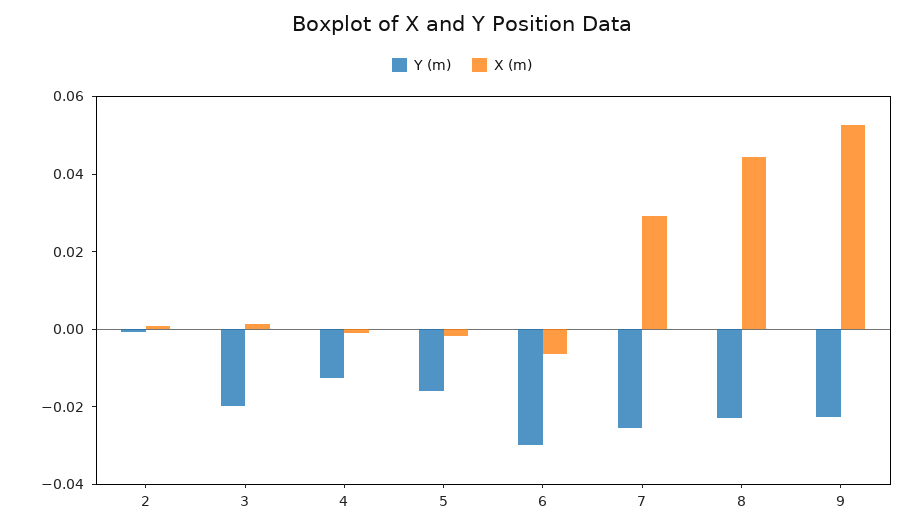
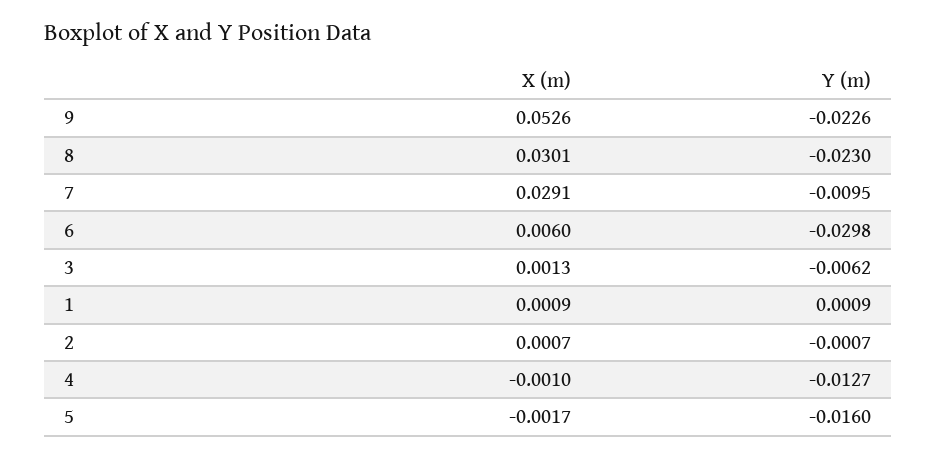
  {
    "Y (m)": {
      "2": -0.0007,
-     "3": -0.02,
+     "3": -0.0062,
      "4": -0.0127,
      "5": -0.016,
      "6": -0.0298,
-     "7": -0.025,
+     "7": -0.0095,
      "8": -0.023,
-     "9": -0.0226
+     "9": -0.0226,
+     "1": 0.0009
    },
    "X (m)": {
      "2": 0.0007,
      "3": 0.0013,
      "4": -0.001,
      "5": -0.0017,
-     "6": -0.005,
+     "6": 0.006,
      "7": 0.0291,
-     "8": 0.045,
+     "8": 0.0301,
-     "9": 0.0526
+     "9": 0.0526,
+     "1": 0.0009
    }
  }

